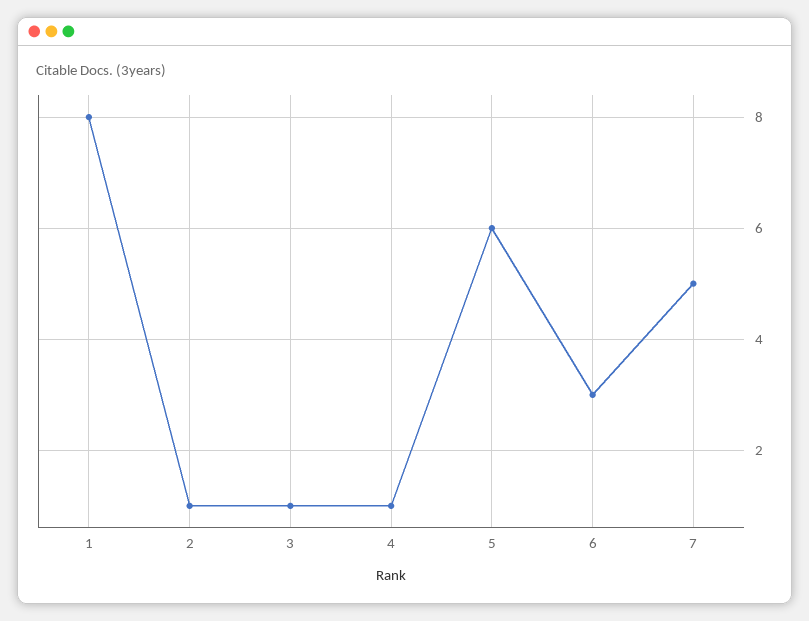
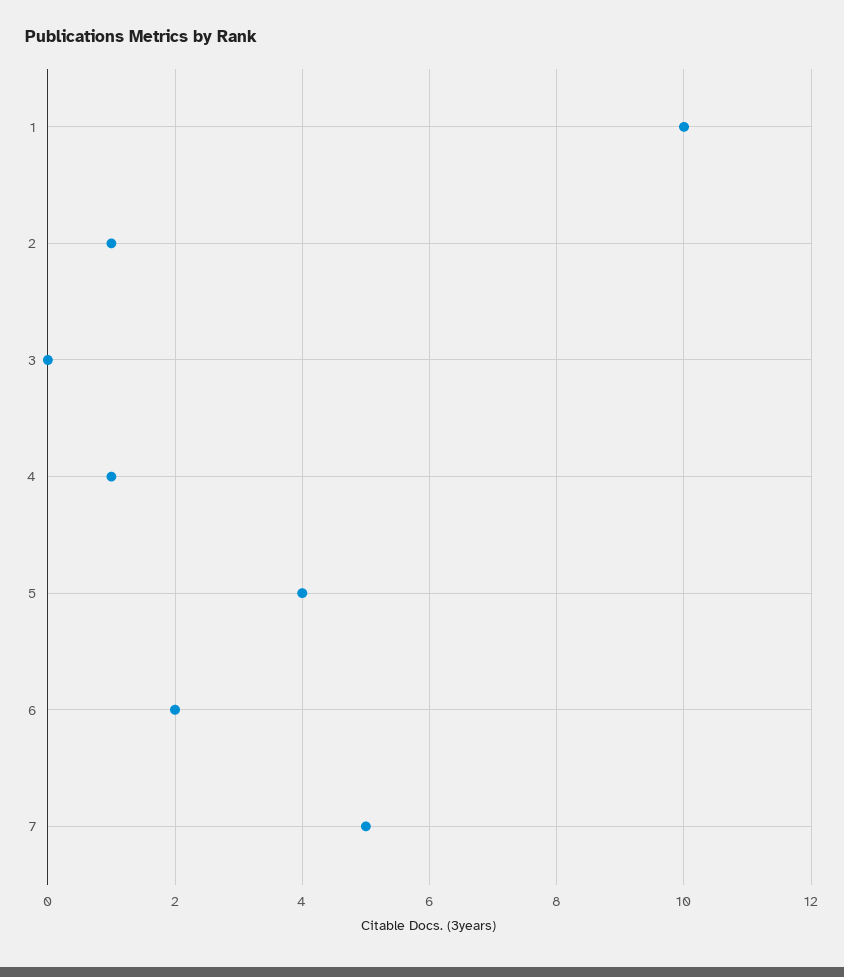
  {
-   "1": 8,
+   "1": 10,
    "2": 1,
-   "3": 1,
+   "3": 0,
    "4": 1,
-   "5": 6,
+   "5": 4,
-   "6": 3,
+   "6": 2,
    "7": 5
  }

